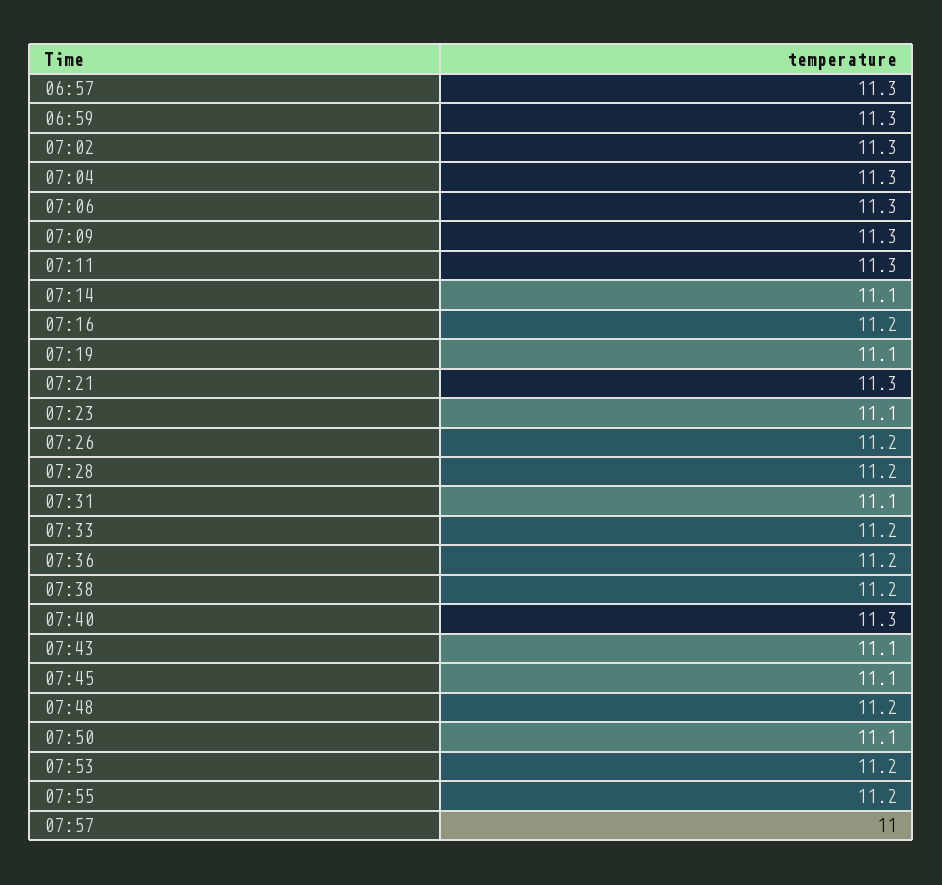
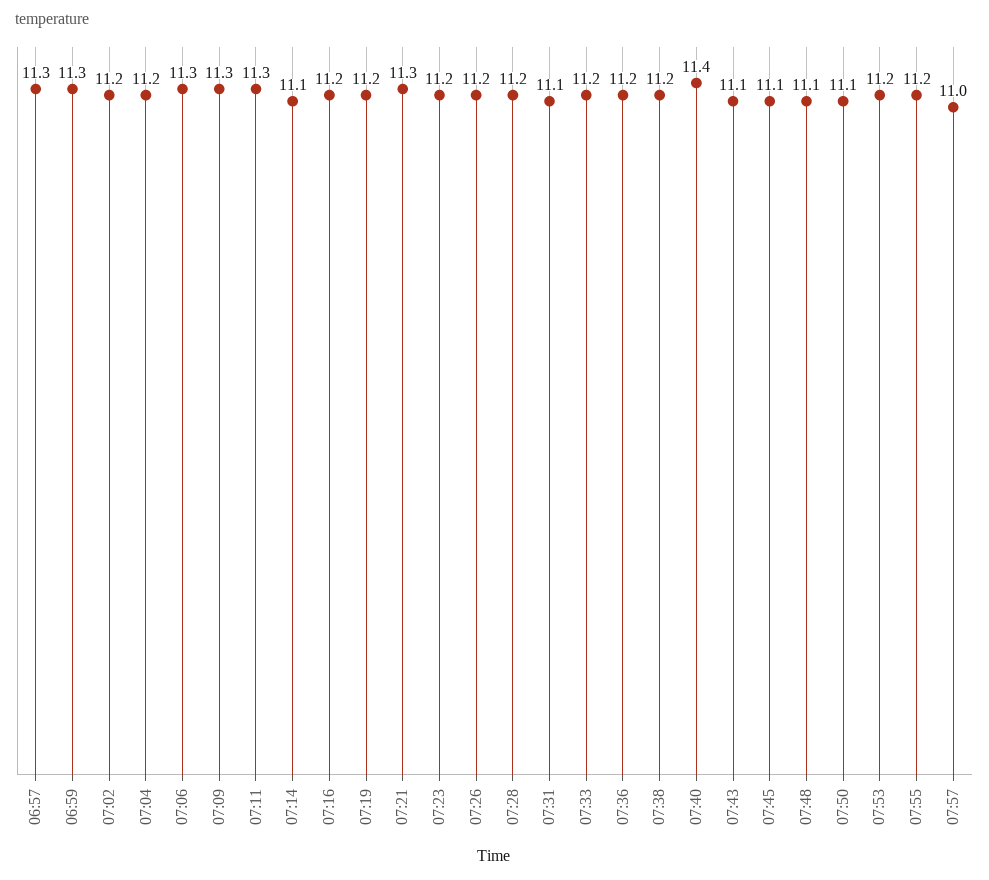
  {
    "06:57": 11.3,
    "06:59": 11.3,
-   "07:02": 11.3,
+   "07:02": 11.2,
-   "07:04": 11.3,
+   "07:04": 11.2,
    "07:06": 11.3,
    "07:09": 11.3,
    "07:11": 11.3,
    "07:14": 11.1,
    "07:16": 11.2,
-   "07:19": 11.1,
+   "07:19": 11.2,
    "07:21": 11.3,
-   "07:23": 11.1,
+   "07:23": 11.2,
    "07:26": 11.2,
    "07:28": 11.2,
    "07:31": 11.1,
    "07:33": 11.2,
    "07:36": 11.2,
    "07:38": 11.2,
-   "07:40": 11.3,
+   "07:40": 11.4,
    "07:43": 11.1,
    "07:45": 11.1,
-   "07:48": 11.2,
+   "07:48": 11.1,
    "07:50": 11.1,
    "07:53": 11.2,
    "07:55": 11.2,
    "07:57": 11
  }

